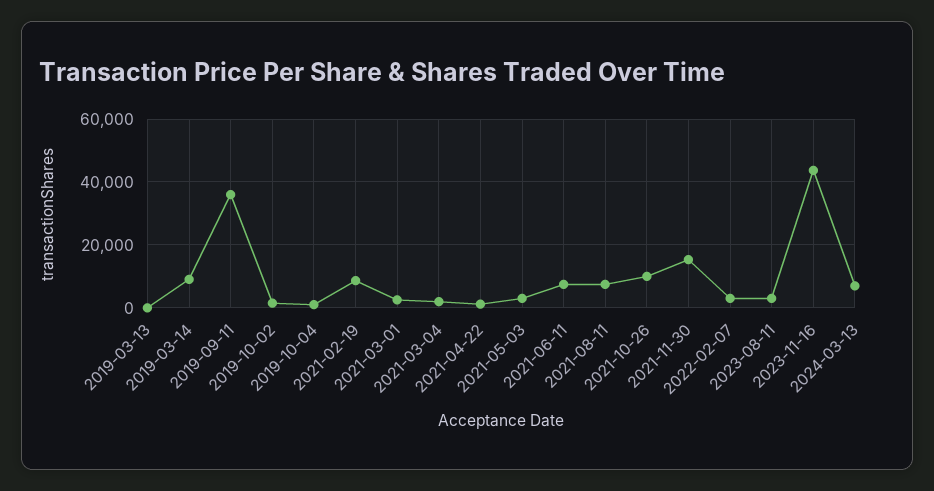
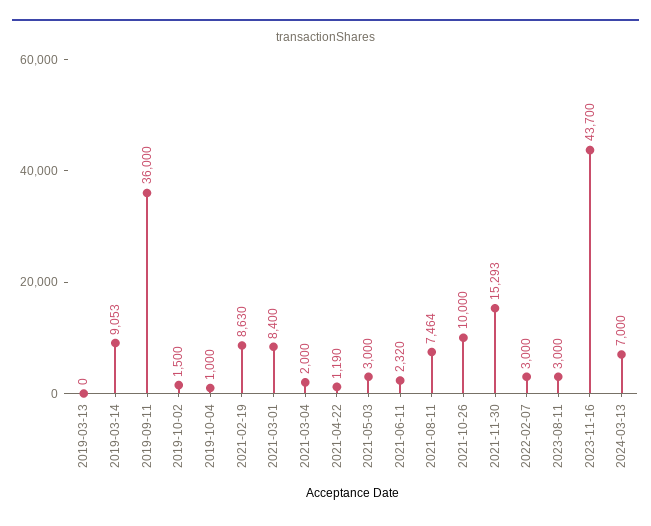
  {
    "2019-03-13": 0,
    "2019-03-14": 9053,
    "2019-09-11": 36000,
    "2019-10-02": 1500,
    "2019-10-04": 1000,
    "2021-02-19": 8630,
-   "2021-03-01": 2000,
+   "2021-03-01": 8400,
    "2021-03-04": 2000,
    "2021-04-22": 1190,
    "2021-05-03": 3000,
-   "2021-06-11": 8000,
+   "2021-06-11": 2320,
    "2021-08-11": 7464,
    "2021-10-26": 10000,
    "2021-11-30": 15293,
    "2022-02-07": 3000,
    "2023-08-11": 3000,
    "2023-11-16": 43700,
    "2024-03-13": 7000
  }

